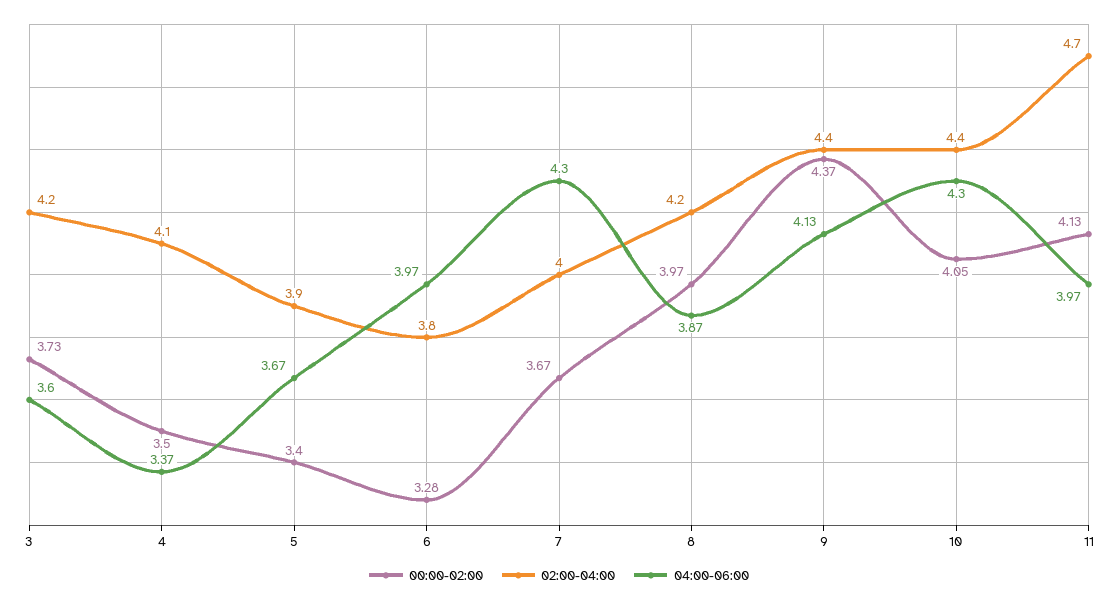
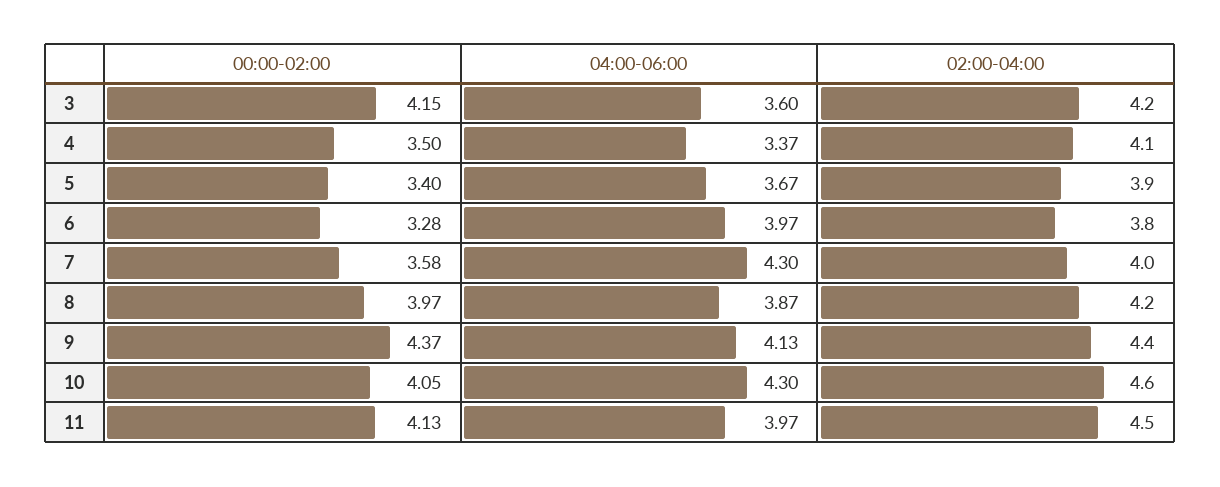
  {
    "00:00-02:00": {
-     "3": 3.73,
+     "3": 4.15,
      "4": 3.5,
      "5": 3.4,
      "6": 3.28,
-     "7": 3.67,
+     "7": 3.58,
      "8": 3.97,
      "9": 4.37,
      "10": 4.05,
      "11": 4.13
    },
    "02:00-04:00": {
      "3": 4.2,
      "4": 4.1,
      "5": 3.9,
      "6": 3.8,
      "7": 4,
      "8": 4.2,
      "9": 4.4,
-     "10": 4.4,
+     "10": 4.6,
-     "11": 4.7
+     "11": 4.5
    },
    "04:00-06:00": {
      "3": 3.6,
      "4": 3.37,
      "5": 3.67,
      "6": 3.97,
      "7": 4.3,
      "8": 3.87,
      "9": 4.13,
      "10": 4.3,
      "11": 3.97
    }
  }

